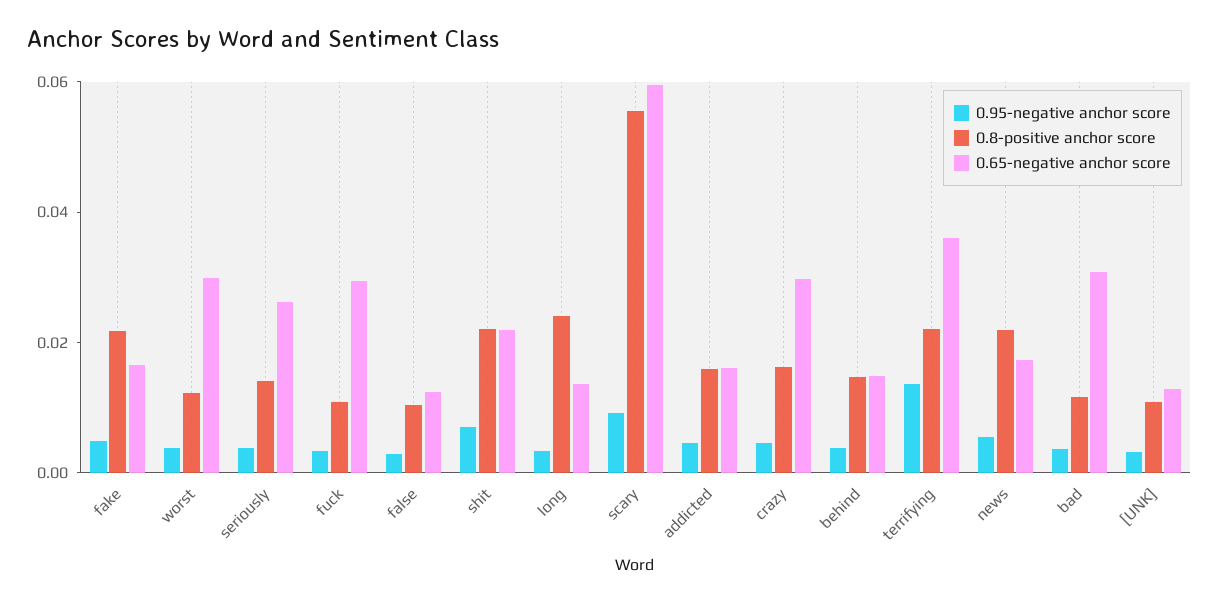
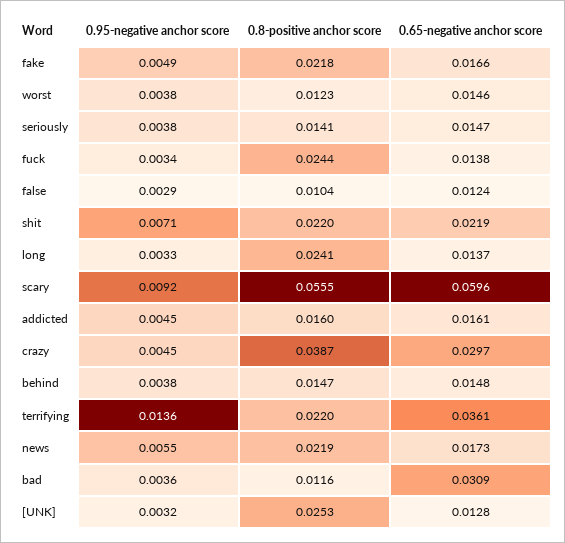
  {
    "0.95-negative anchor score": {
      "fake": 0.0049,
      "worst": 0.0038,
      "seriously": 0.0038,
      "fuck": 0.0034,
      "false": 0.0029,
      "shit": 0.0071,
      "long": 0.0033,
      "scary": 0.0092,
      "addicted": 0.0045,
      "crazy": 0.0045,
      "behind": 0.0038,
      "terrifying": 0.0136,
      "news": 0.0055,
      "bad": 0.0036,
      "[UNK]": 0.0032
    },
    "0.8-positive anchor score": {
      "fake": 0.0218,
      "worst": 0.0123,
      "seriously": 0.0141,
-     "fuck": 0.01,
+     "fuck": 0.0244,
      "false": 0.0104,
      "shit": 0.022,
      "long": 0.0241,
      "scary": 0.0555,
      "addicted": 0.016,
-     "crazy": 0.015,
+     "crazy": 0.0387,
      "behind": 0.0147,
      "terrifying": 0.022,
      "news": 0.0219,
      "bad": 0.0116,
-     "[UNK]": 0.01
+     "[UNK]": 0.0253
    },
    "0.65-negative anchor score": {
      "fake": 0.0166,
-     "worst": 0.03,
+     "worst": 0.0146,
-     "seriously": 0.025,
+     "seriously": 0.0147,
-     "fuck": 0.03,
+     "fuck": 0.0138,
      "false": 0.0124,
      "shit": 0.0219,
      "long": 0.0137,
      "scary": 0.0596,
      "addicted": 0.0161,
      "crazy": 0.0297,
      "behind": 0.0148,
      "terrifying": 0.0361,
      "news": 0.0173,
      "bad": 0.0309,
      "[UNK]": 0.0128
    }
  }

